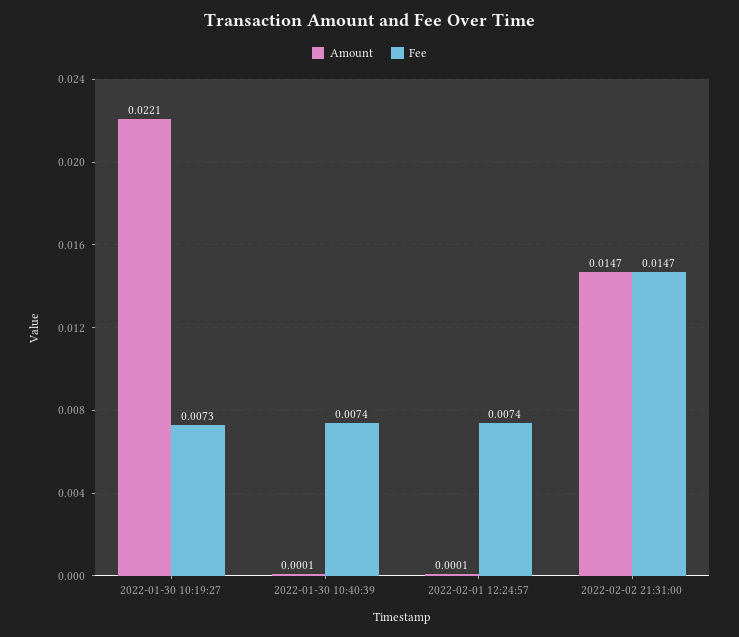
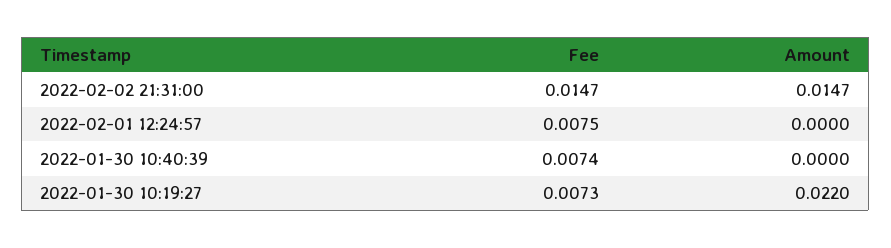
  {
    "Amount": {
-     "2022-01-30 10:19:27": 0.0221,
+     "2022-01-30 10:19:27": 0.022,
-     "2022-01-30 10:40:39": 0.0001,
+     "2022-01-30 10:40:39": 0,
-     "2022-02-01 12:24:57": 0.0001,
+     "2022-02-01 12:24:57": 0,
      "2022-02-02 21:31:00": 0.0147
    },
    "Fee": {
      "2022-01-30 10:19:27": 0.0073,
      "2022-01-30 10:40:39": 0.0074,
-     "2022-02-01 12:24:57": 0.0074,
+     "2022-02-01 12:24:57": 0.0075,
      "2022-02-02 21:31:00": 0.0147
    }
  }

